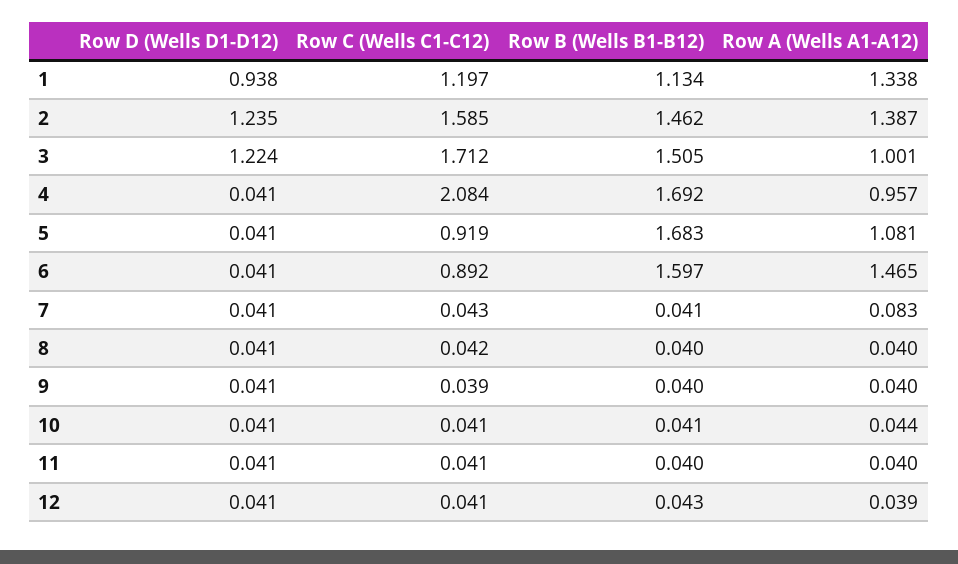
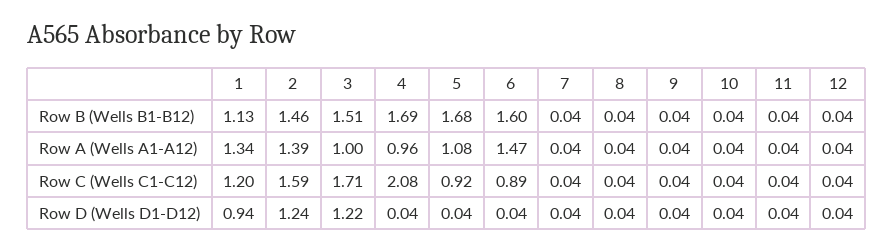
  {
    "Row D (Wells D1-D12)": {
      "1": 0.938,
      "2": 1.235,
      "3": 1.224,
      "4": 0.041,
      "5": 0.041,
      "6": 0.041,
      "7": 0.041,
      "8": 0.041,
      "9": 0.041,
      "10": 0.041,
      "11": 0.041,
      "12": 0.041
    },
    "Row C (Wells C1-C12)": {
      "1": 1.197,
      "2": 1.585,
      "3": 1.712,
      "4": 2.084,
      "5": 0.919,
      "6": 0.892,
      "7": 0.043,
      "8": 0.042,
      "9": 0.039,
      "10": 0.041,
      "11": 0.041,
      "12": 0.041
    },
    "Row B (Wells B1-B12)": {
      "1": 1.134,
      "2": 1.462,
      "3": 1.505,
      "4": 1.692,
      "5": 1.683,
      "6": 1.597,
      "7": 0.041,
      "8": 0.04,
      "9": 0.04,
      "10": 0.041,
      "11": 0.04,
      "12": 0.043
    },
    "Row A (Wells A1-A12)": {
      "1": 1.338,
      "2": 1.387,
      "3": 1.001,
      "4": 0.957,
      "5": 1.081,
      "6": 1.465,
-     "7": 0.083,
+     "7": 0.04,
      "8": 0.04,
      "9": 0.04,
      "10": 0.044,
      "11": 0.04,
      "12": 0.039
    }
  }

